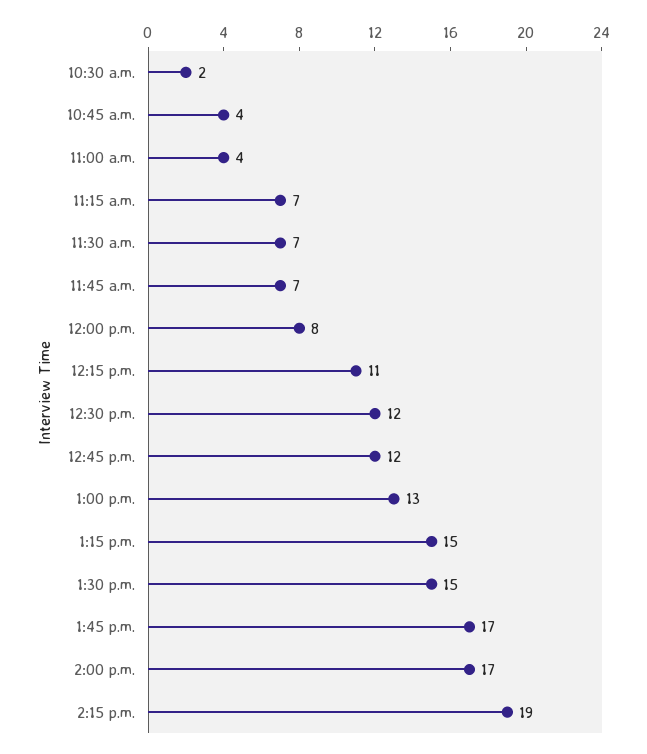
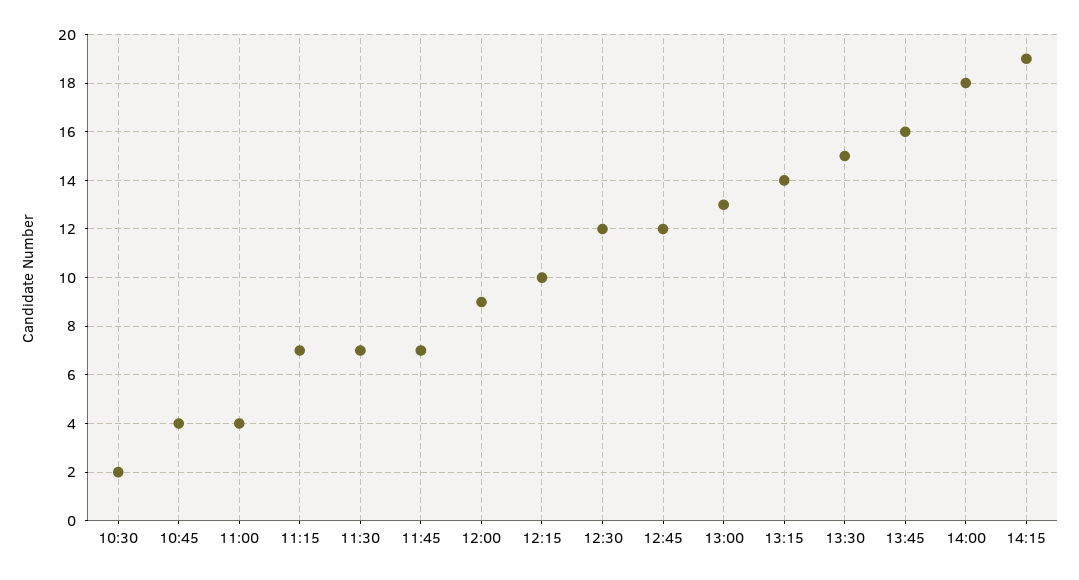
  {
    "10:30 a.m.": 2,
    "10:45 a.m.": 4,
    "11:00 a.m.": 4,
    "11:15 a.m.": 7,
    "11:30 a.m.": 7,
    "11:45 a.m.": 7,
-   "12:00 p.m.": 8,
+   "12:00 p.m.": 9,
-   "12:15 p.m.": 11,
+   "12:15 p.m.": 10,
    "12:30 p.m.": 12,
    "12:45 p.m.": 12,
    "1:00 p.m.": 13,
-   "1:15 p.m.": 15,
+   "1:15 p.m.": 14,
    "1:30 p.m.": 15,
-   "1:45 p.m.": 17,
+   "1:45 p.m.": 16,
-   "2:00 p.m.": 17,
+   "2:00 p.m.": 18,
    "2:15 p.m.": 19
  }

